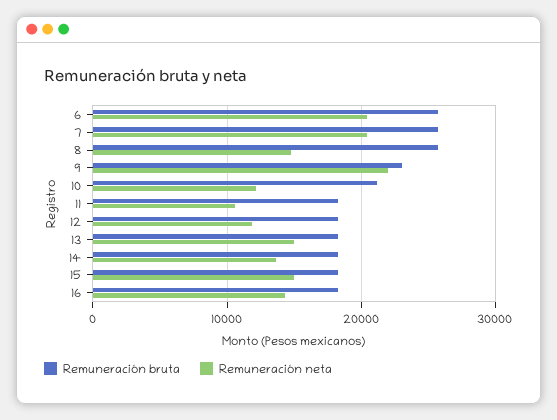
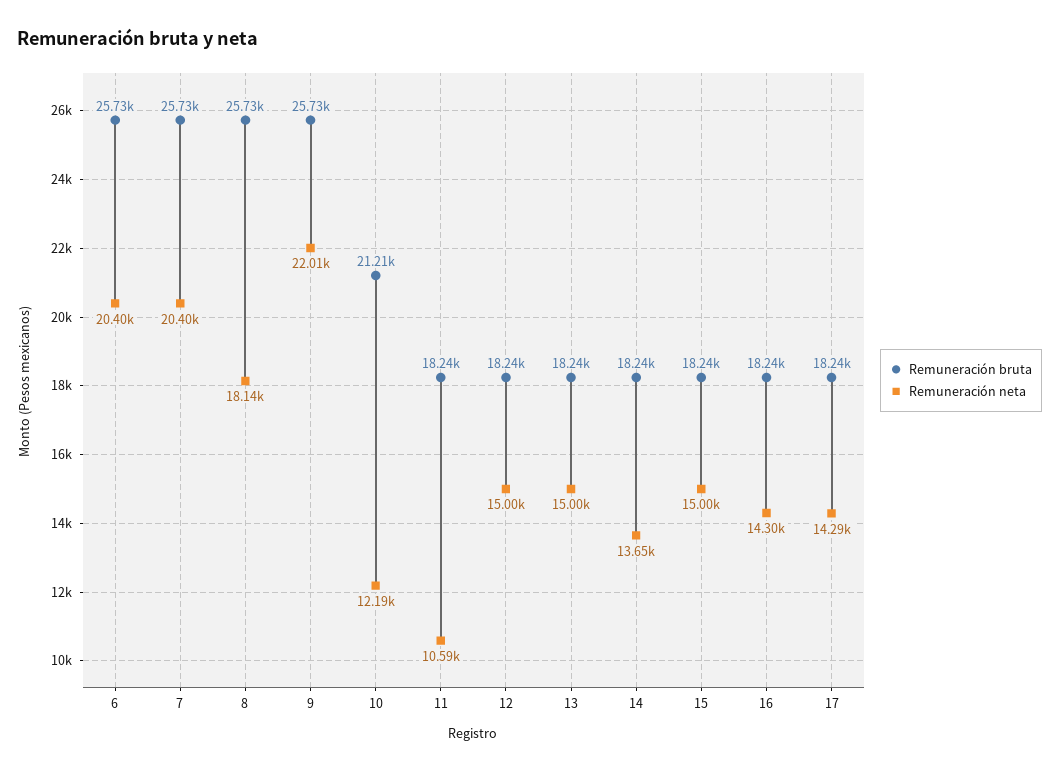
  {
    "Remuneración bruta": {
      "6": 25730,
      "7": 25730,
      "8": 25730,
-     "9": 23000,
+     "9": 25730,
      "10": 21210,
      "11": 18240,
      "12": 18240,
      "13": 18240,
      "14": 18240,
      "15": 18240,
-     "16": 18240
+     "16": 18240,
+     "17": 18240
    },
    "Remuneración neta": {
      "6": 20400,
      "7": 20400,
-     "8": 15000,
+     "8": 18140,
      "9": 22010,
      "10": 12190,
      "11": 10590,
-     "12": 12000,
+     "12": 15000,
      "13": 15000,
      "14": 13650,
      "15": 15000,
-     "16": 14300
+     "16": 14300,
+     "17": 14290
    }
  }

